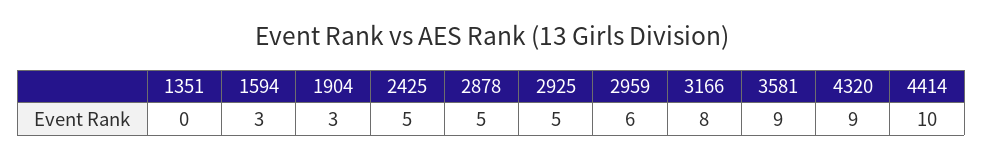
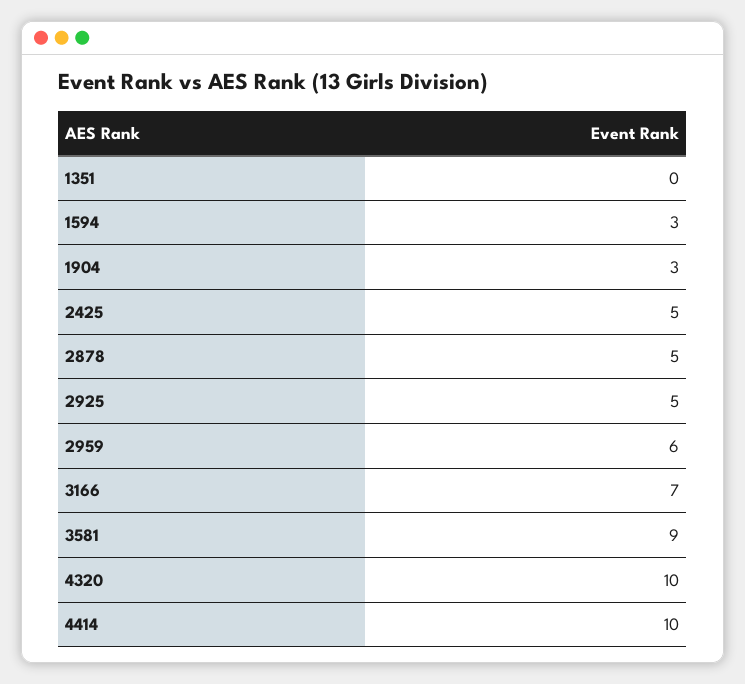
  {
    "1351": 0,
    "1594": 3,
    "1904": 3,
    "2425": 5,
    "2878": 5,
    "2925": 5,
    "2959": 6,
-   "3166": 8,
+   "3166": 7,
    "3581": 9,
-   "4320": 9,
+   "4320": 10,
    "4414": 10
  }

